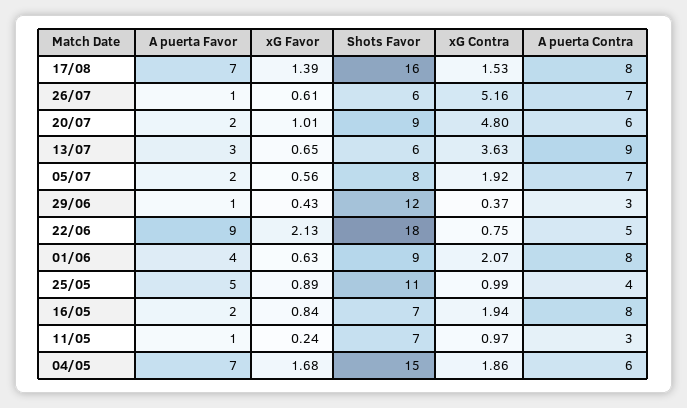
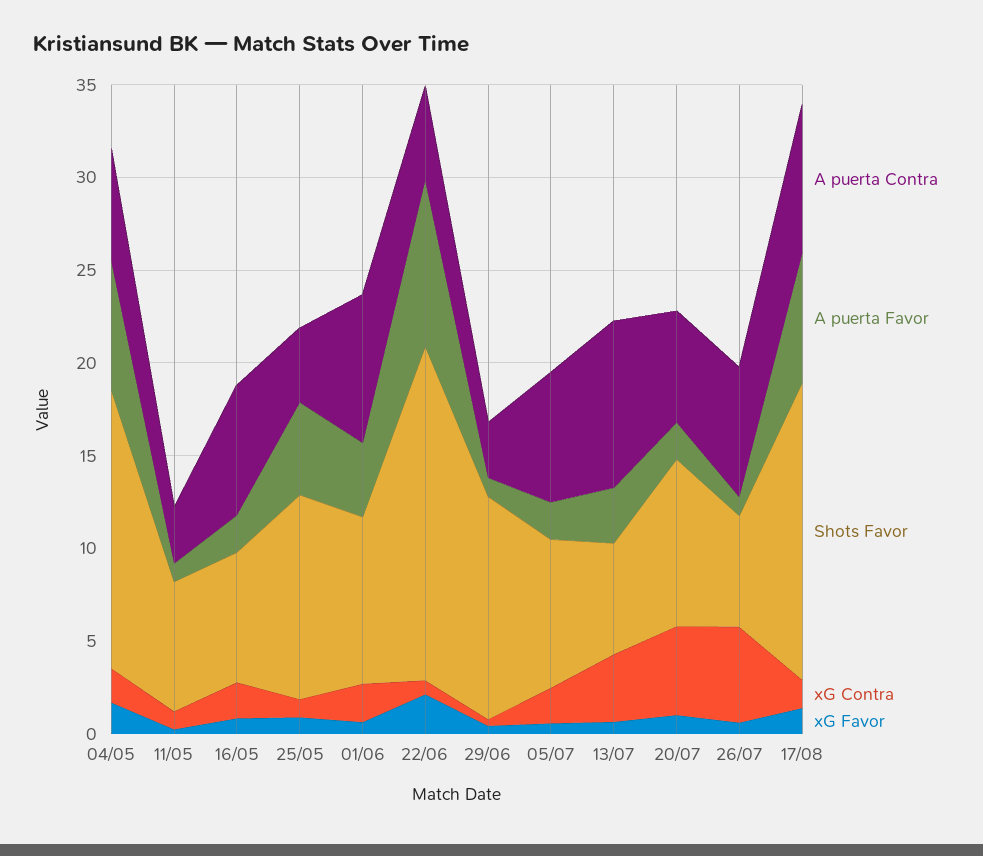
  {
    "A puerta Favor": {
      "17/08": 7,
      "26/07": 1,
      "20/07": 2,
      "13/07": 3,
      "05/07": 2,
      "29/06": 1,
      "22/06": 9,
      "01/06": 4,
      "25/05": 5,
      "16/05": 2,
      "11/05": 1,
      "04/05": 7
    },
    "xG Favor": {
      "17/08": 1.39,
      "26/07": 0.61,
      "20/07": 1.01,
      "13/07": 0.65,
      "05/07": 0.56,
      "29/06": 0.43,
      "22/06": 2.13,
      "01/06": 0.63,
      "25/05": 0.89,
      "16/05": 0.84,
      "11/05": 0.24,
      "04/05": 1.68
    },
    "Shots Favor": {
      "17/08": 16,
      "26/07": 6,
      "20/07": 9,
      "13/07": 6,
      "05/07": 8,
      "29/06": 12,
      "22/06": 18,
      "01/06": 9,
      "25/05": 11,
      "16/05": 7,
      "11/05": 7,
      "04/05": 15
    },
    "xG Contra": {
      "17/08": 1.53,
      "26/07": 5.16,
      "20/07": 4.8,
      "13/07": 3.63,
      "05/07": 1.92,
      "29/06": 0.37,
      "22/06": 0.75,
      "01/06": 2.07,
      "25/05": 0.99,
      "16/05": 1.94,
      "11/05": 0.97,
      "04/05": 1.86
    },
    "A puerta Contra": {
      "17/08": 8,
      "26/07": 7,
      "20/07": 6,
      "13/07": 9,
      "05/07": 7,
      "29/06": 3,
      "22/06": 5,
      "01/06": 8,
      "25/05": 4,
-     "16/05": 8,
+     "16/05": 7,
      "11/05": 3,
      "04/05": 6
    }
  }

